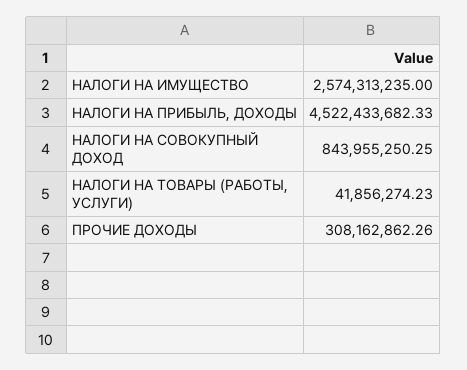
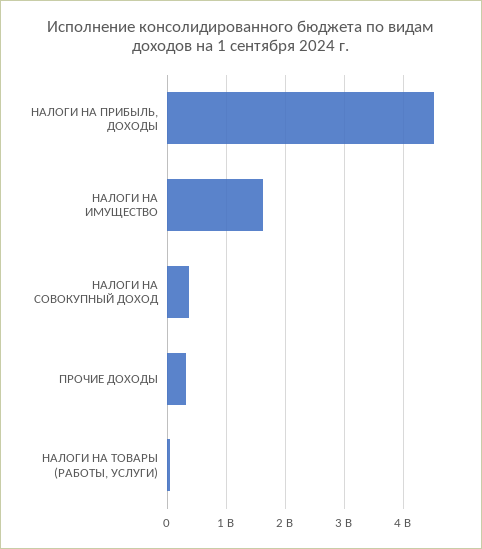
  {
-   "НАЛОГИ НА ИМУЩЕСТВО": 2574313235,
+   "НАЛОГИ НА ИМУЩЕСТВО": 1600000000,
    "НАЛОГИ НА ПРИБЫЛЬ, ДОХОДЫ": 4522433682.33,
-   "НАЛОГИ НА СОВОКУПНЫЙ ДОХОД": 843955250.25,
+   "НАЛОГИ НА СОВОКУПНЫЙ ДОХОД": 400000000,
    "НАЛОГИ НА ТОВАРЫ (РАБОТЫ, УСЛУГИ)": 41856274.23,
    "ПРОЧИЕ ДОХОДЫ": 308162862.26
  }

